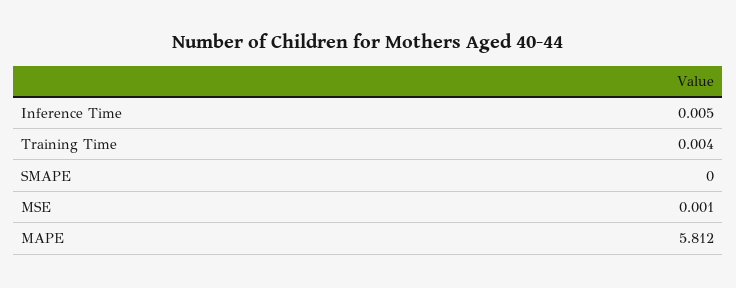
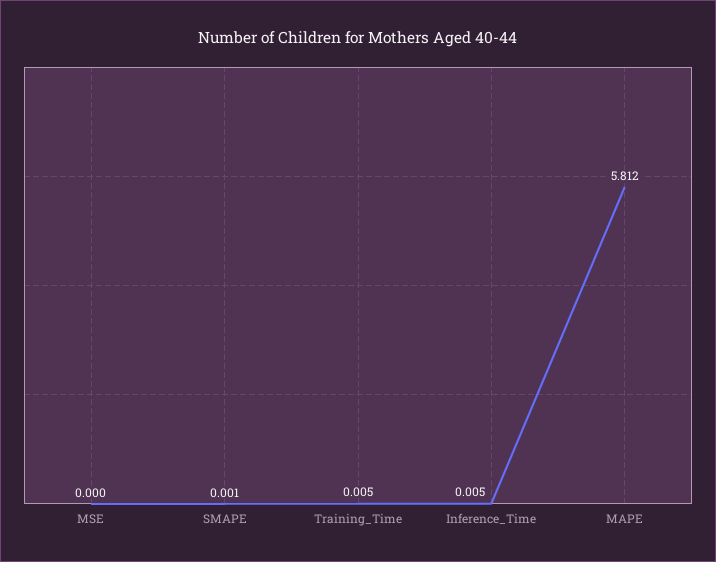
  {
    "Inference Time": 0.005,
-   "Training Time": 0.004,
+   "Training Time": 0.005,
-   "SMAPE": 0,
+   "SMAPE": 0.001,
-   "MSE": 0.001,
+   "MSE": 0,
    "MAPE": 5.812
  }

